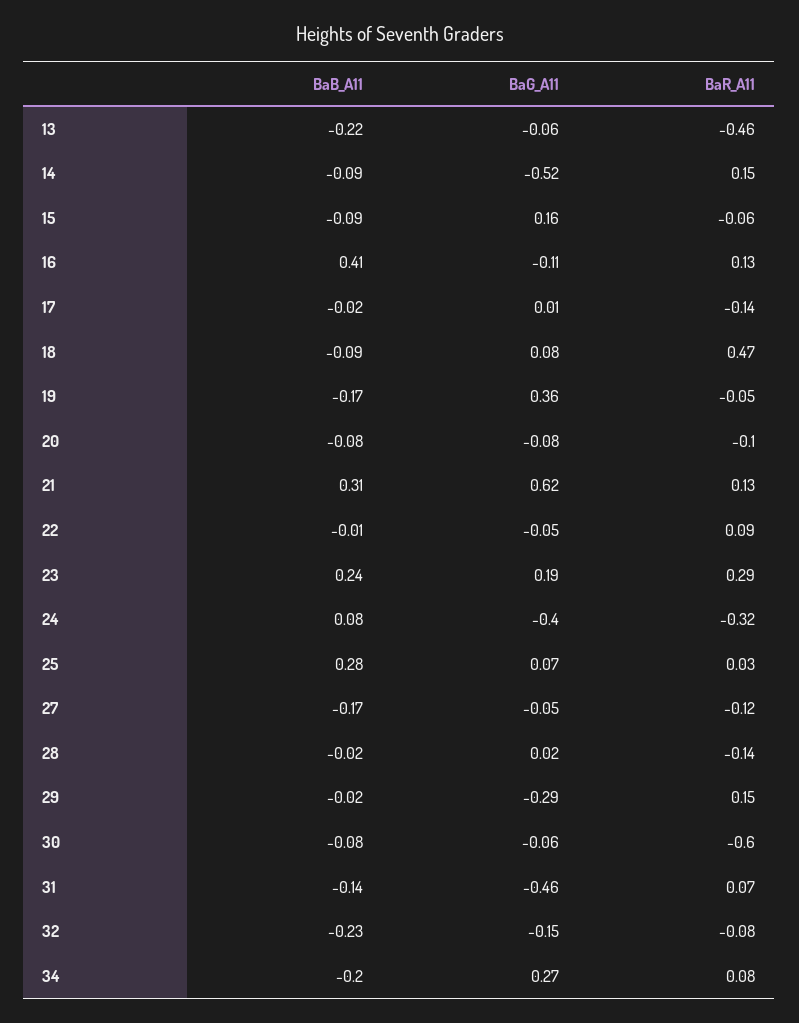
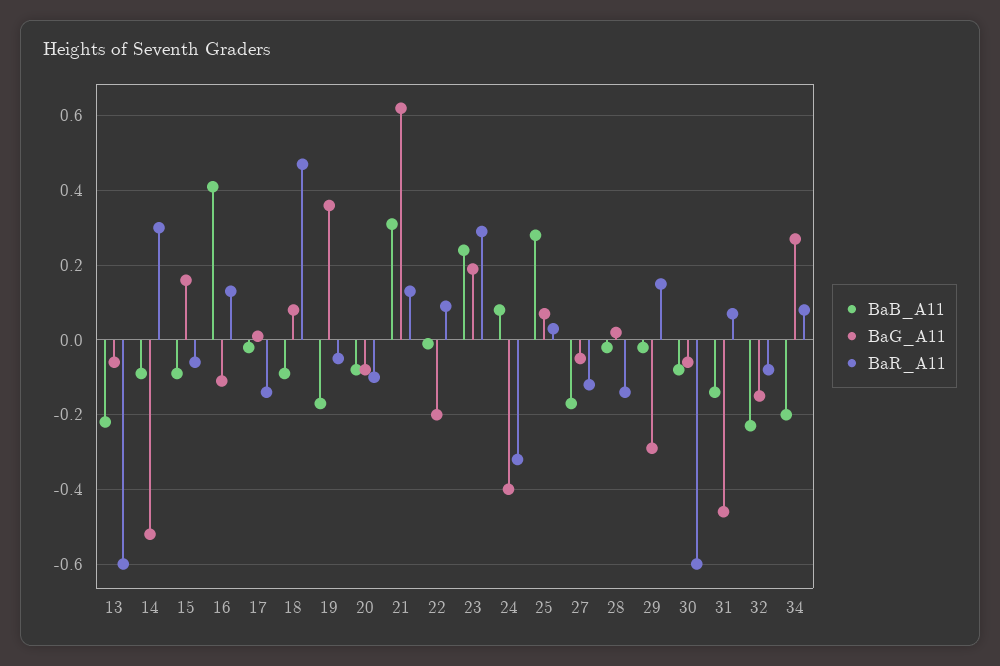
  {
    "BaB_A11": {
      "13": -0.22,
      "14": -0.09,
      "15": -0.09,
      "16": 0.41,
      "17": -0.02,
      "18": -0.09,
      "19": -0.17,
      "20": -0.08,
      "21": 0.31,
      "22": -0.01,
      "23": 0.24,
      "24": 0.08,
      "25": 0.28,
      "27": -0.17,
      "28": -0.02,
      "29": -0.02,
      "30": -0.08,
      "31": -0.14,
      "32": -0.23,
      "34": -0.2
    },
    "BaG_A11": {
      "13": -0.06,
      "14": -0.52,
      "15": 0.16,
      "16": -0.11,
      "17": 0.01,
      "18": 0.08,
      "19": 0.36,
      "20": -0.08,
      "21": 0.62,
-     "22": -0.05,
+     "22": -0.2,
      "23": 0.19,
      "24": -0.4,
      "25": 0.07,
      "27": -0.05,
      "28": 0.02,
      "29": -0.29,
      "30": -0.06,
      "31": -0.46,
      "32": -0.15,
      "34": 0.27
    },
    "BaR_A11": {
-     "13": -0.46,
+     "13": -0.6,
-     "14": 0.15,
+     "14": 0.3,
      "15": -0.06,
      "16": 0.13,
      "17": -0.14,
      "18": 0.47,
      "19": -0.05,
      "20": -0.1,
      "21": 0.13,
      "22": 0.09,
      "23": 0.29,
      "24": -0.32,
      "25": 0.03,
      "27": -0.12,
      "28": -0.14,
      "29": 0.15,
      "30": -0.6,
      "31": 0.07,
      "32": -0.08,
      "34": 0.08
    }
  }

